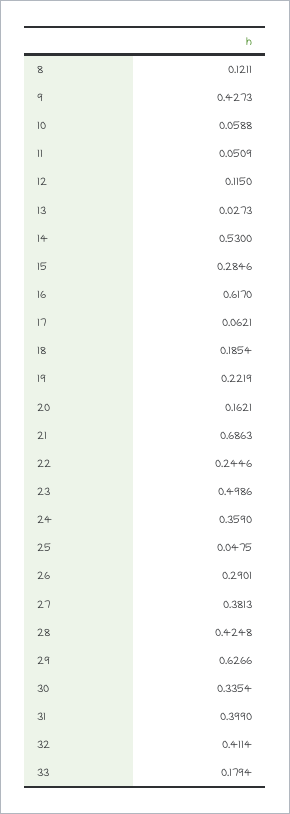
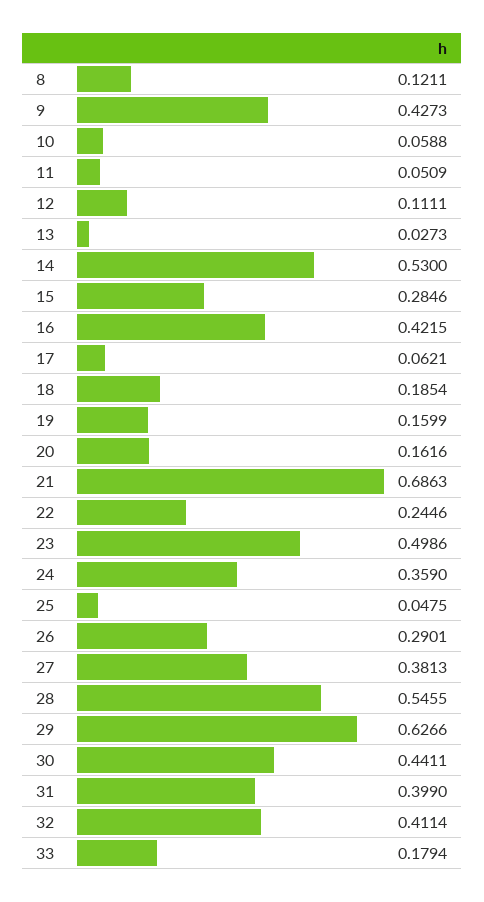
  {
    "8": 0.1211,
    "9": 0.4273,
    "10": 0.0588,
    "11": 0.0509,
-   "12": 0.115,
+   "12": 0.1111,
    "13": 0.0273,
    "14": 0.53,
    "15": 0.2846,
-   "16": 0.617,
+   "16": 0.4215,
    "17": 0.0621,
    "18": 0.1854,
-   "19": 0.2219,
+   "19": 0.1599,
-   "20": 0.1621,
+   "20": 0.1616,
    "21": 0.6863,
    "22": 0.2446,
    "23": 0.4986,
    "24": 0.359,
    "25": 0.0475,
    "26": 0.2901,
    "27": 0.3813,
-   "28": 0.4248,
+   "28": 0.5455,
    "29": 0.6266,
-   "30": 0.3354,
+   "30": 0.4411,
    "31": 0.399,
    "32": 0.4114,
    "33": 0.1794
  }

